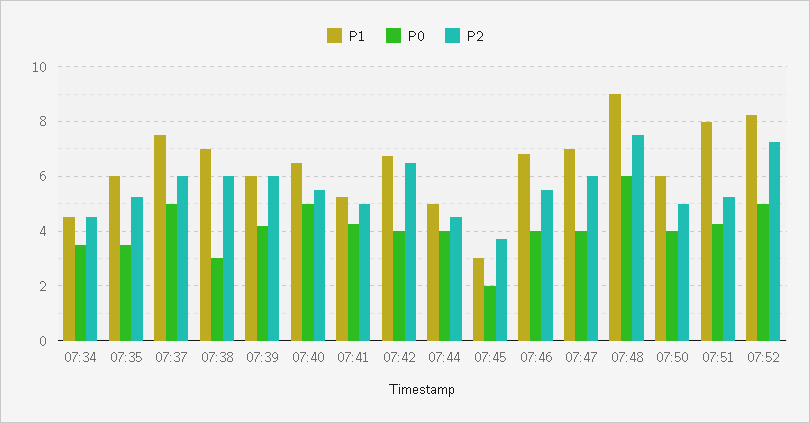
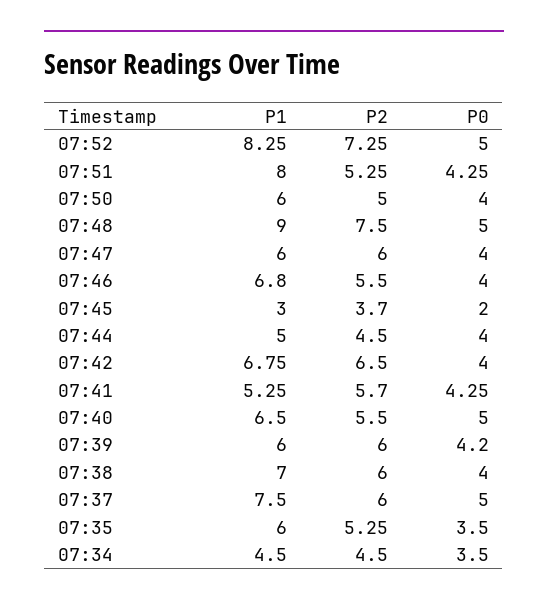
  {
    "P1": {
      "07:34": 4.5,
      "07:35": 6,
      "07:37": 7.5,
      "07:38": 7,
      "07:39": 6,
      "07:40": 6.5,
      "07:41": 5.25,
      "07:42": 6.75,
      "07:44": 5,
      "07:45": 3,
      "07:46": 6.8,
-     "07:47": 7,
+     "07:47": 6,
      "07:48": 9,
      "07:50": 6,
      "07:51": 8,
      "07:52": 8.25
    },
    "P0": {
      "07:34": 3.5,
      "07:35": 3.5,
      "07:37": 5,
-     "07:38": 3,
+     "07:38": 4,
      "07:39": 4.2,
      "07:40": 5,
      "07:41": 4.25,
      "07:42": 4,
      "07:44": 4,
      "07:45": 2,
      "07:46": 4,
      "07:47": 4,
-     "07:48": 6,
+     "07:48": 5,
      "07:50": 4,
      "07:51": 4.25,
      "07:52": 5
    },
    "P2": {
      "07:34": 4.5,
      "07:35": 5.25,
      "07:37": 6,
      "07:38": 6,
      "07:39": 6,
      "07:40": 5.5,
-     "07:41": 5,
+     "07:41": 5.7,
      "07:42": 6.5,
      "07:44": 4.5,
      "07:45": 3.7,
      "07:46": 5.5,
      "07:47": 6,
      "07:48": 7.5,
      "07:50": 5,
      "07:51": 5.25,
      "07:52": 7.25
    }
  }

